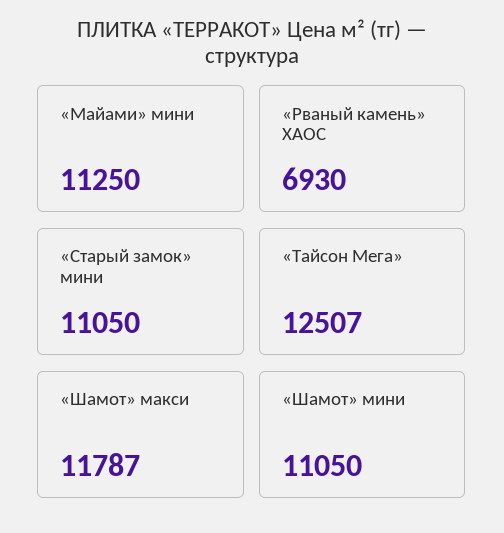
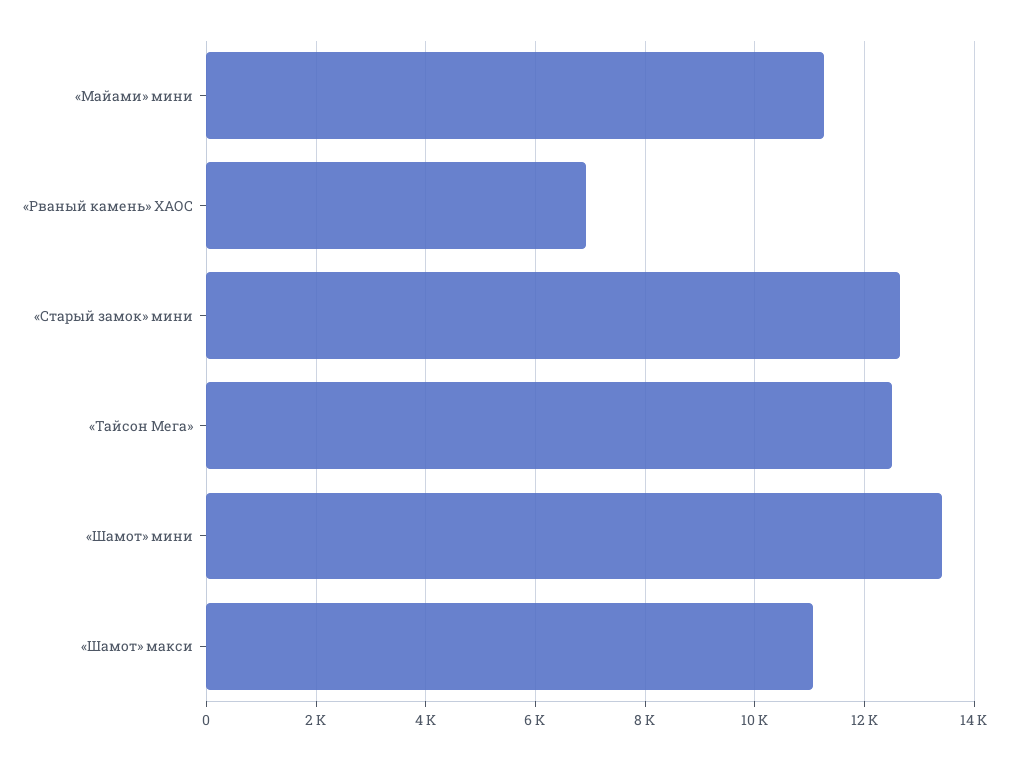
  {
    "«Майами» мини": 11250,
    "«Рваный камень» ХАОС": 6930,
-   "«Старый замок» мини": 11050,
+   "«Старый замок» мини": 12600,
    "«Тайсон Мега»": 12507,
-   "«Шамот» макси": 11787,
+   "«Шамот» макси": 11000,
-   "«Шамот» мини": 11050
+   "«Шамот» мини": 13400
  }

